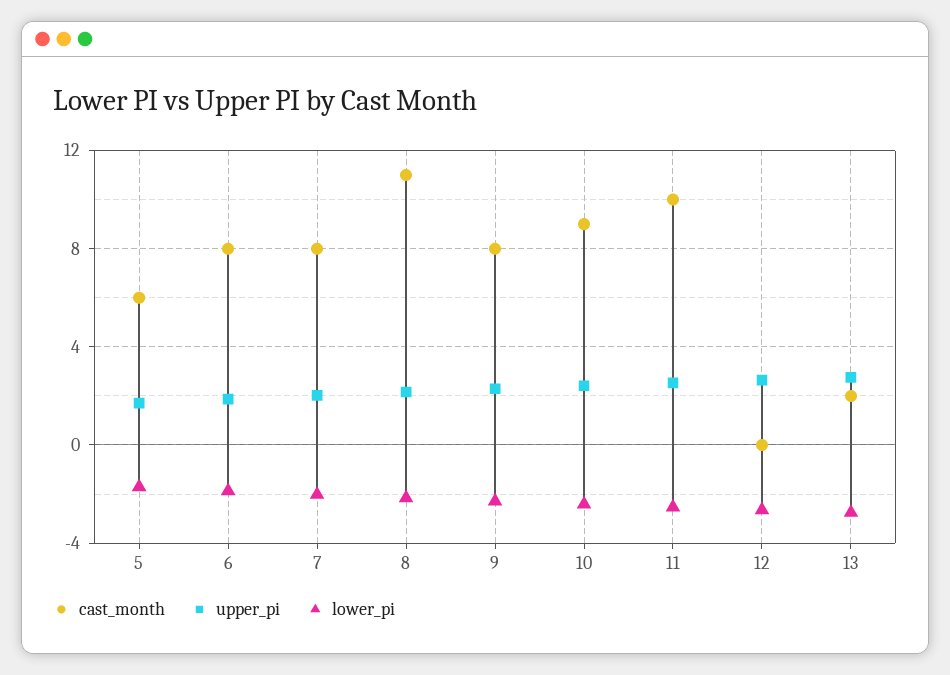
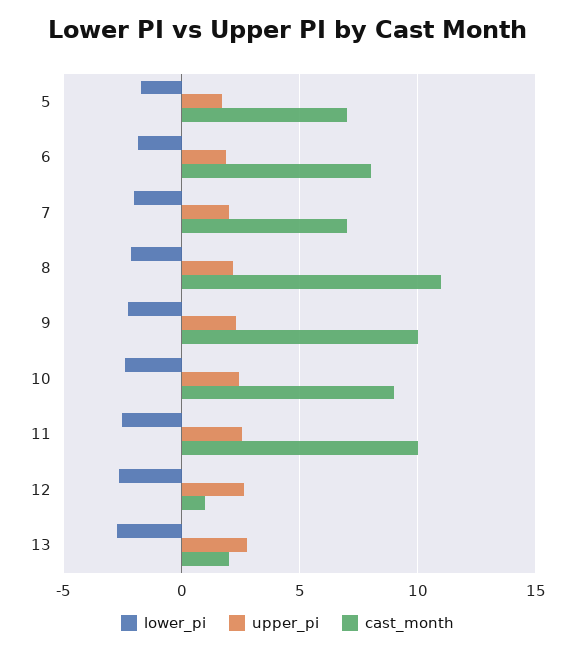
  {
    "cast_month": {
-     "5": 6,
+     "5": 7,
      "6": 8,
-     "7": 8,
+     "7": 7,
      "8": 11,
-     "9": 8,
+     "9": 10,
      "10": 9,
      "11": 10,
-     "12": 0,
+     "12": 1,
      "13": 2
    },
    "upper_pi": {
      "5": 1.5,
      "6": 2,
      "7": 2,
      "8": 2,
      "9": 2.5,
      "10": 2.5,
      "11": 2.5,
      "12": 2.5,
      "13": 3
    },
    "lower_pi": {
      "5": -1.5,
      "6": -2,
      "7": -2,
      "8": -2,
      "9": -2.5,
      "10": -2.5,
      "11": -2.5,
      "12": -2.5,
      "13": -3
    }
  }

